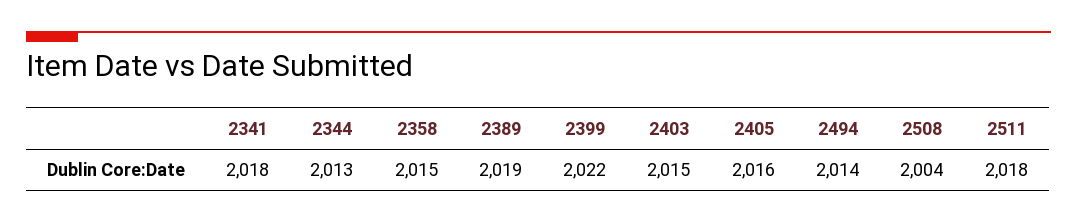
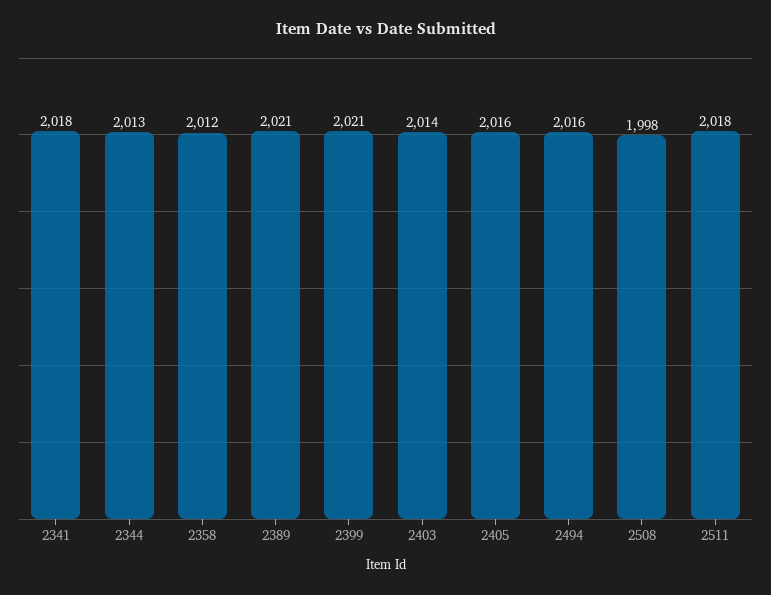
  {
    "2341": 2018,
    "2344": 2013,
-   "2358": 2015,
+   "2358": 2012,
-   "2389": 2019,
+   "2389": 2021,
-   "2399": 2022,
+   "2399": 2021,
-   "2403": 2015,
+   "2403": 2014,
    "2405": 2016,
-   "2494": 2014,
+   "2494": 2016,
-   "2508": 2004,
+   "2508": 1998,
    "2511": 2018
  }

